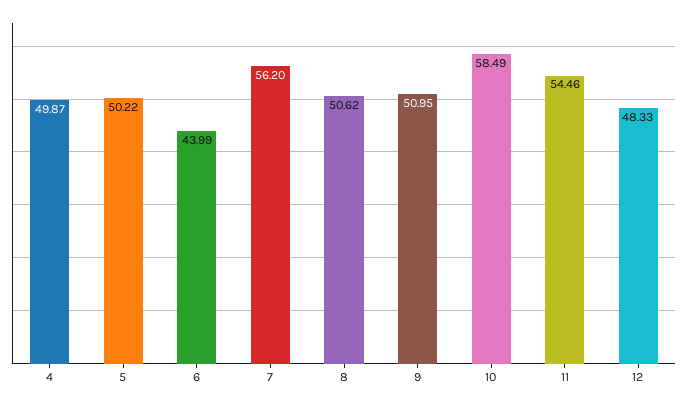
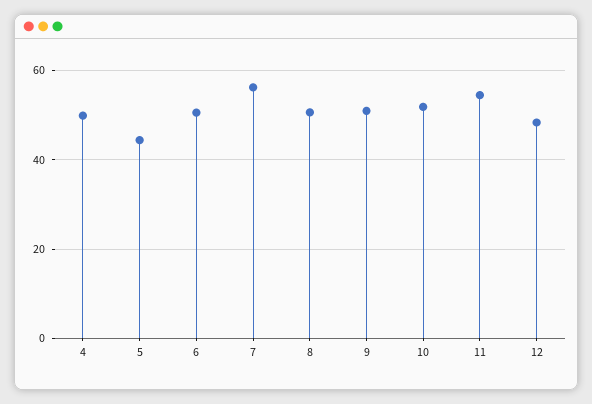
  {
    "4": 49.87,
-   "5": 50.22,
+   "5": 44,
-   "6": 43.99,
+   "6": 50,
    "7": 56.2,
    "8": 50.62,
    "9": 50.95,
-   "10": 58.49,
+   "10": 52,
    "11": 54.46,
    "12": 48.33
  }

